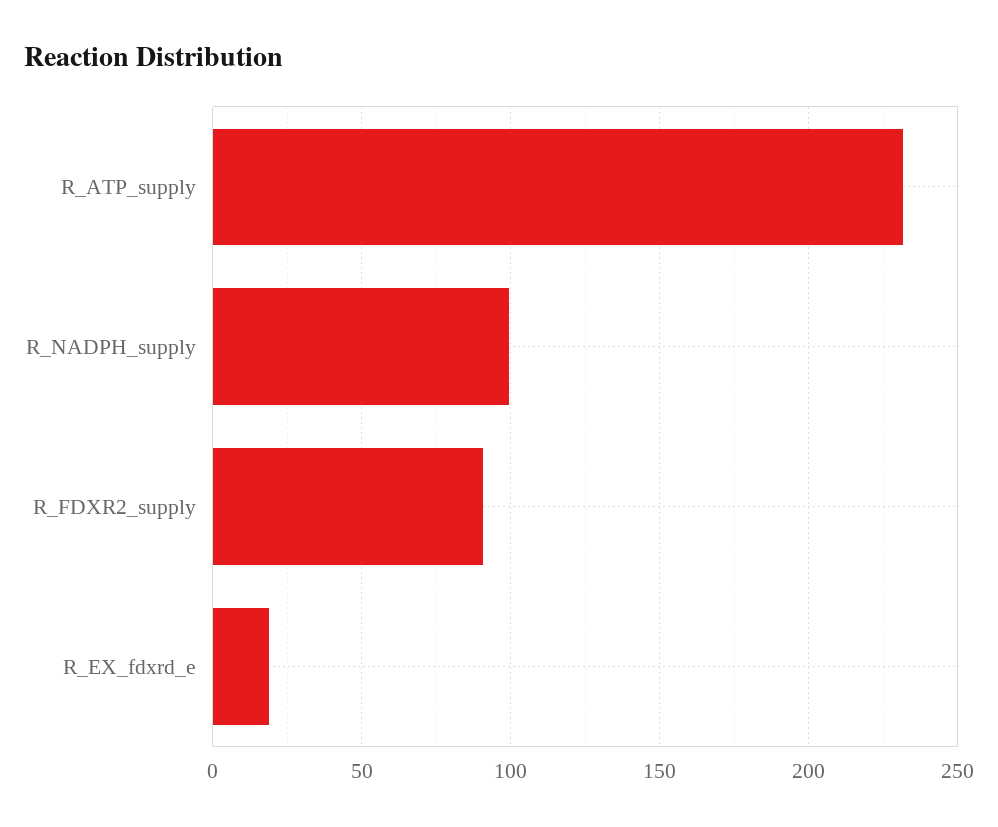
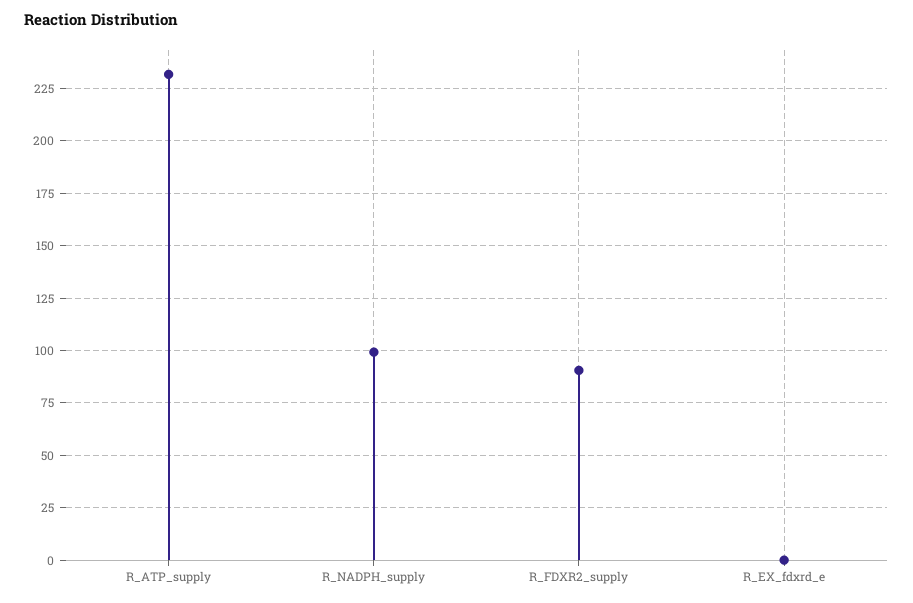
  {
    "R_ATP_supply": 230,
    "R_NADPH_supply": 100,
    "R_FDXR2_supply": 90,
-   "R_EX_fdxrd_e": 20
+   "R_EX_fdxrd_e": 0
  }

